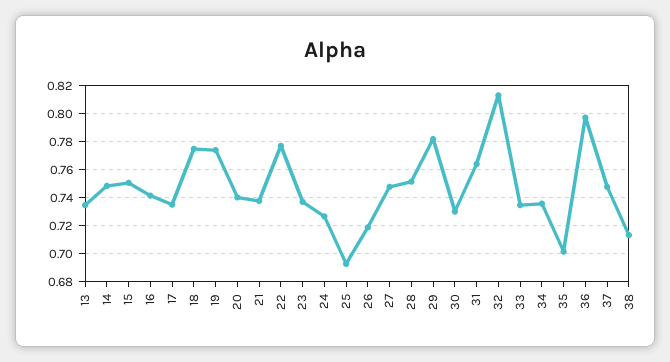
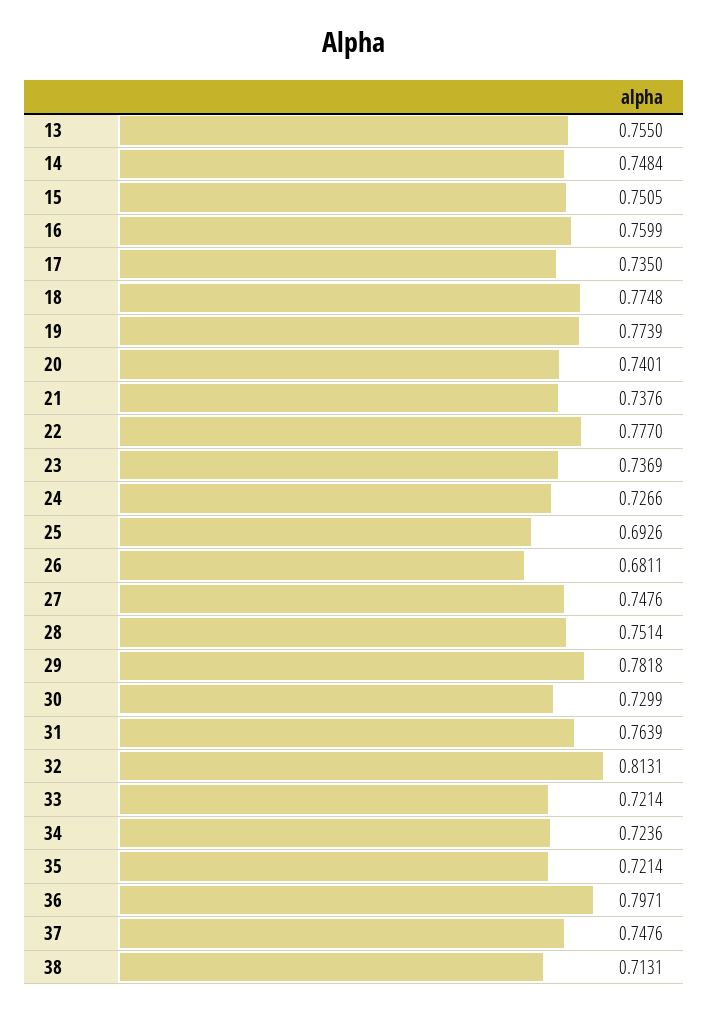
  {
-   "13": 0.735,
+   "13": 0.755,
    "14": 0.7484,
    "15": 0.7505,
-   "16": 0.74,
+   "16": 0.7599,
    "17": 0.735,
    "18": 0.7748,
    "19": 0.7739,
    "20": 0.7401,
    "21": 0.7376,
    "22": 0.777,
    "23": 0.7369,
    "24": 0.7266,
    "25": 0.6926,
-   "26": 0.72,
+   "26": 0.6811,
    "27": 0.7476,
    "28": 0.7514,
    "29": 0.7818,
    "30": 0.7299,
    "31": 0.7639,
    "32": 0.8131,
-   "33": 0.735,
+   "33": 0.7214,
-   "34": 0.735,
+   "34": 0.7236,
-   "35": 0.7,
+   "35": 0.7214,
    "36": 0.7971,
    "37": 0.7476,
    "38": 0.7131
  }

